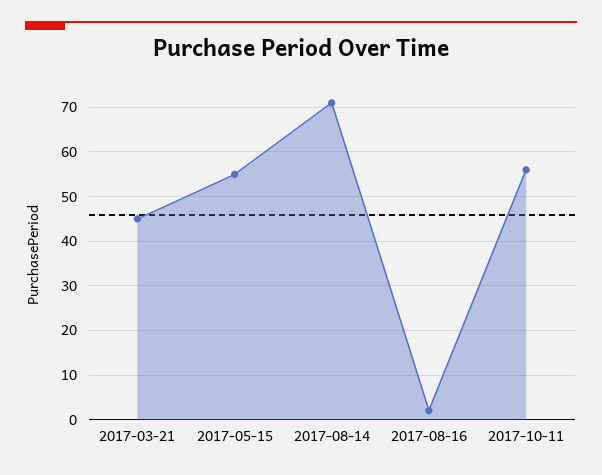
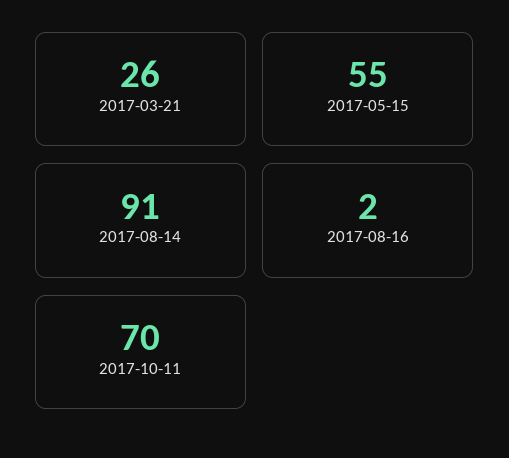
  {
-   "2017-03-21": 45,
+   "2017-03-21": 26,
    "2017-05-15": 55,
-   "2017-08-14": 70,
+   "2017-08-14": 91,
    "2017-08-16": 2,
-   "2017-10-11": 55
+   "2017-10-11": 70
  }

